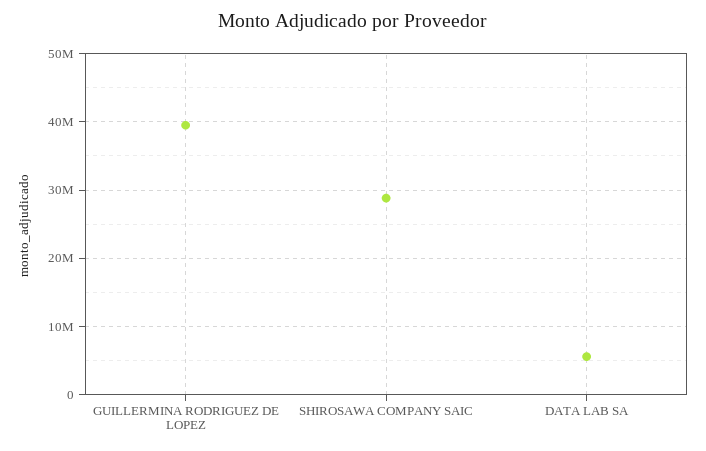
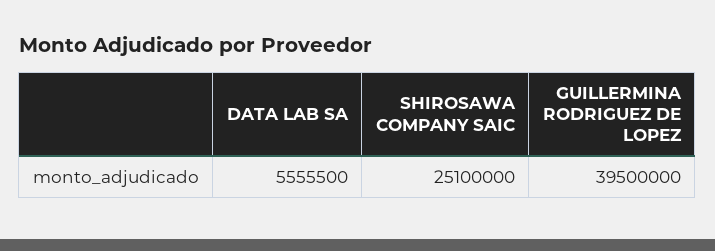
  {
    "GUILLERMINA RODRIGUEZ DE LOPEZ": 39500000,
-   "SHIROSAWA COMPANY SAIC": 29000000,
+   "SHIROSAWA COMPANY SAIC": 25100000,
    "DATA LAB SA": 5555500
  }

